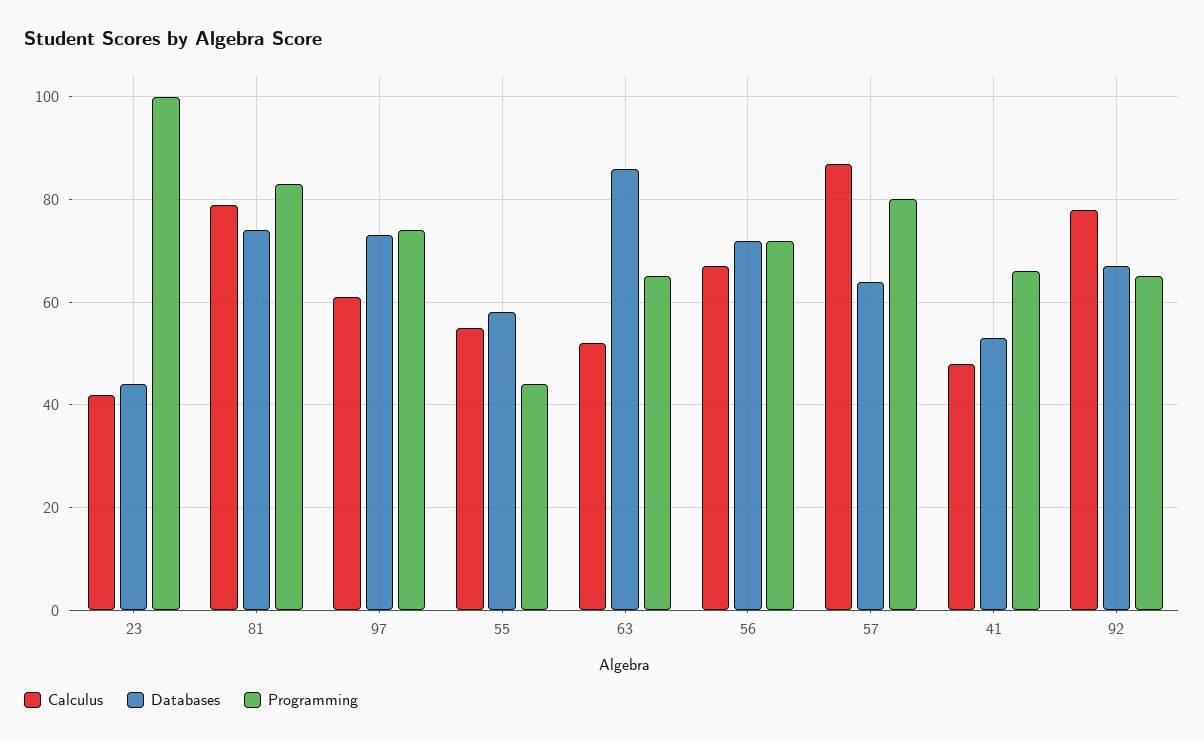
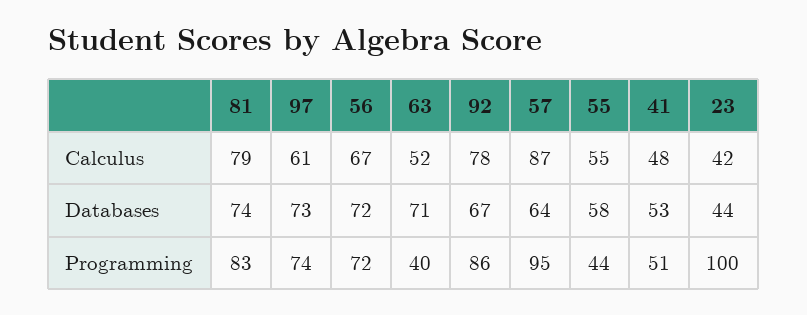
  {
    "Calculus": {
      "23": 42,
      "81": 79,
      "97": 61,
      "55": 55,
      "63": 52,
      "56": 67,
      "57": 87,
      "41": 48,
      "92": 78
    },
    "Databases": {
      "23": 44,
      "81": 74,
      "97": 73,
      "55": 58,
-     "63": 85,
+     "63": 71,
      "56": 72,
      "57": 64,
      "41": 53,
      "92": 67
    },
    "Programming": {
      "23": 100,
      "81": 83,
      "97": 74,
      "55": 44,
-     "63": 65,
+     "63": 40,
      "56": 72,
-     "57": 80,
+     "57": 95,
-     "41": 65,
+     "41": 51,
-     "92": 65
+     "92": 86
    }
  }

